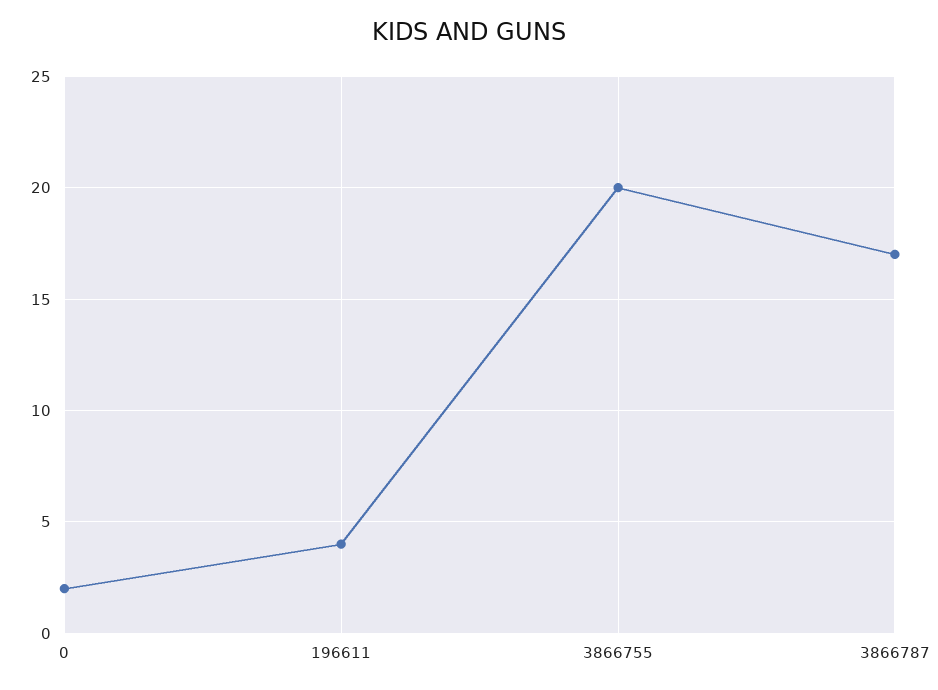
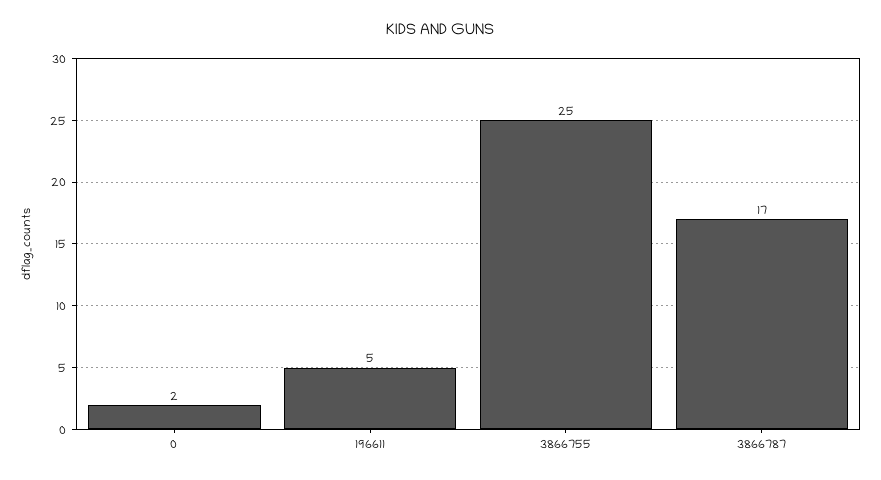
  {
    "0": 2,
-   "196611": 4,
+   "196611": 5,
-   "3866755": 20,
+   "3866755": 25,
    "3866787": 17
  }

